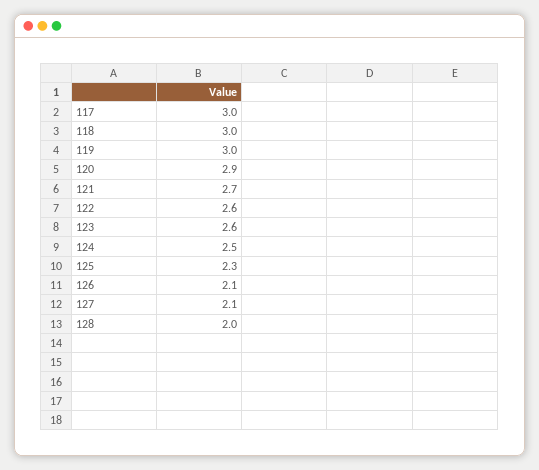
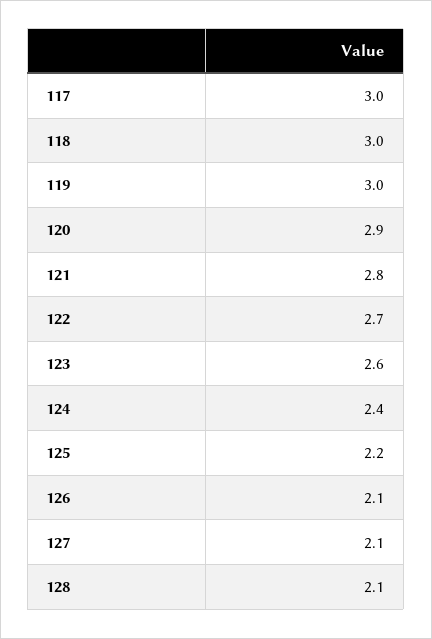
  {
    "117": 3,
    "118": 3,
    "119": 3,
    "120": 2.9,
-   "121": 2.7,
+   "121": 2.8,
-   "122": 2.6,
+   "122": 2.7,
    "123": 2.6,
-   "124": 2.5,
+   "124": 2.4,
-   "125": 2.3,
+   "125": 2.2,
    "126": 2.1,
    "127": 2.1,
-   "128": 2
+   "128": 2.1
  }

